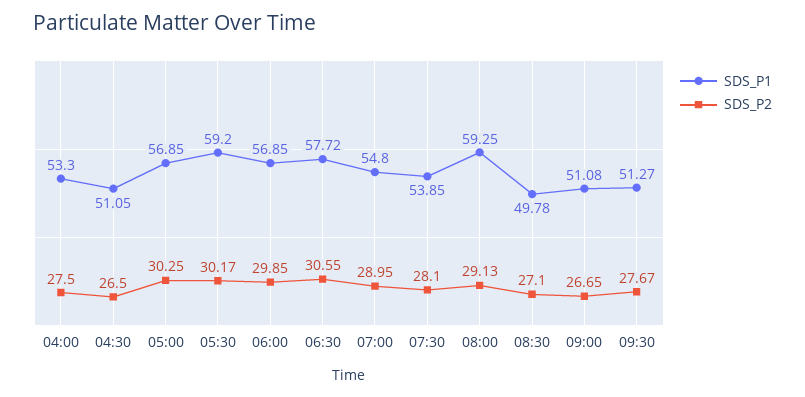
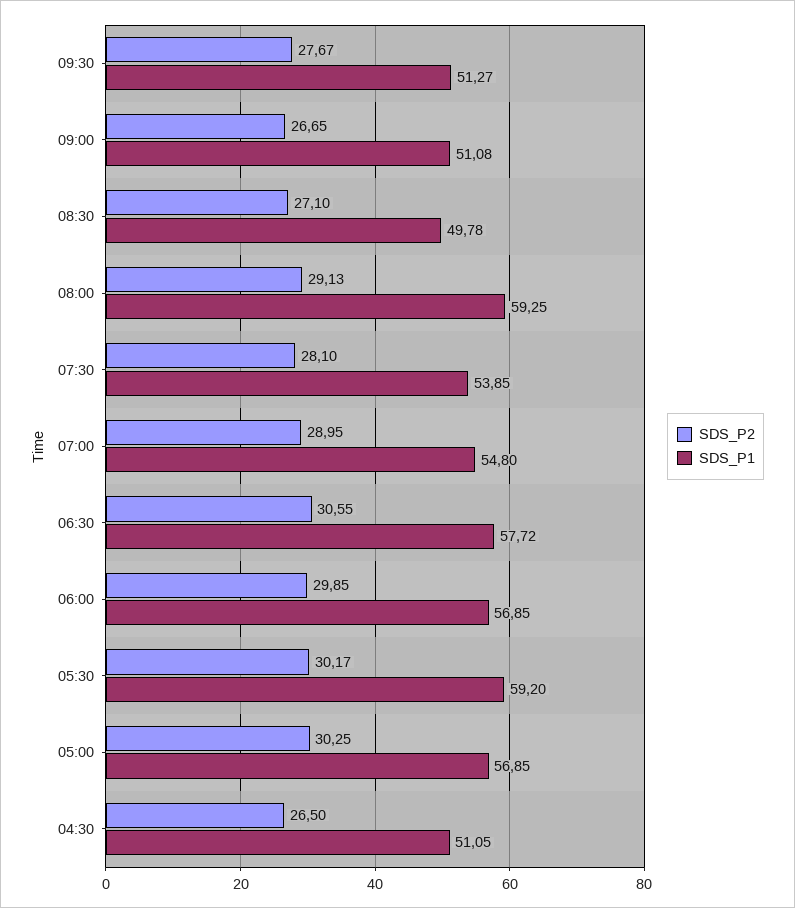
  {
    "SDS_P1": {
-     "04:00": 53.3,
      "04:30": 51.05,
      "05:00": 56.85,
      "05:30": 59.2,
      "06:00": 56.85,
      "06:30": 57.72,
      "07:00": 54.8,
      "07:30": 53.85,
      "08:00": 59.25,
      "08:30": 49.78,
      "09:00": 51.08,
      "09:30": 51.27
    },
    "SDS_P2": {
-     "04:00": 27.5,
      "04:30": 26.5,
      "05:00": 30.25,
      "05:30": 30.17,
      "06:00": 29.85,
      "06:30": 30.55,
      "07:00": 28.95,
      "07:30": 28.1,
      "08:00": 29.13,
      "08:30": 27.1,
      "09:00": 26.65,
      "09:30": 27.67
    }
  }

